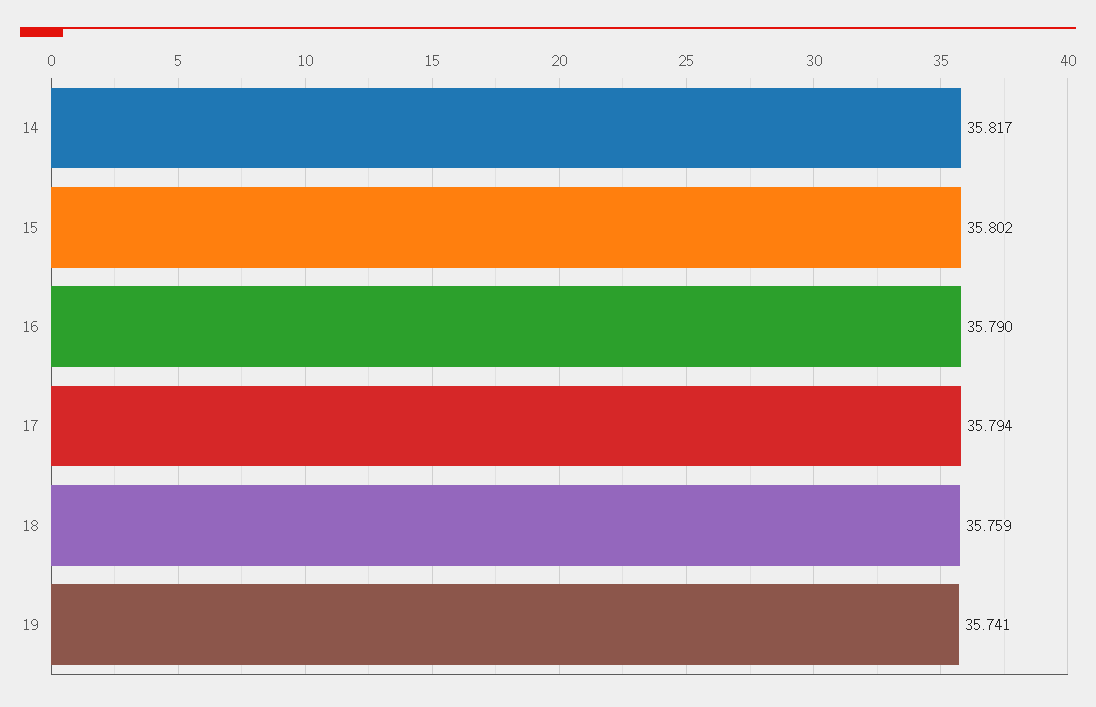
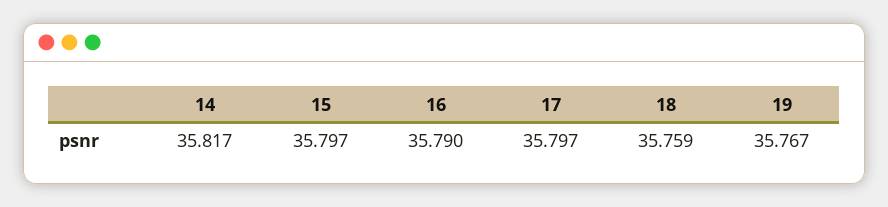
  {
    "14": 35.817,
-   "15": 35.802,
+   "15": 35.797,
    "16": 35.79,
-   "17": 35.794,
+   "17": 35.797,
    "18": 35.759,
-   "19": 35.741
+   "19": 35.767
  }

